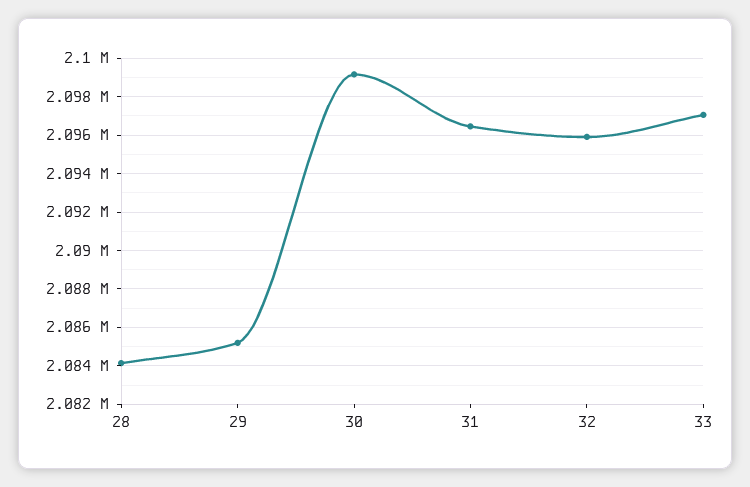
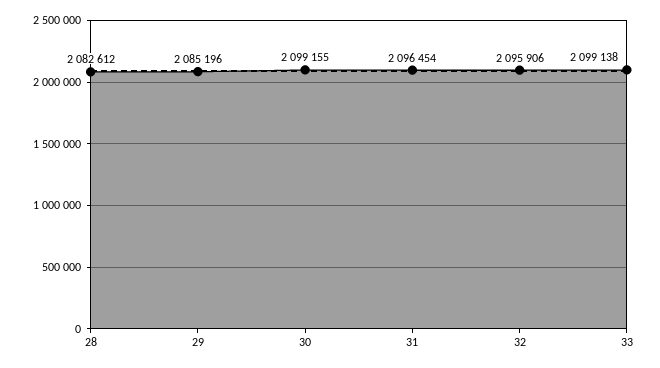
  {
-   "28": 2084000,
+   "28": 2082612,
    "29": 2085196,
    "30": 2099155,
    "31": 2096454,
    "32": 2095906,
-   "33": 2097000
+   "33": 2099138
  }

